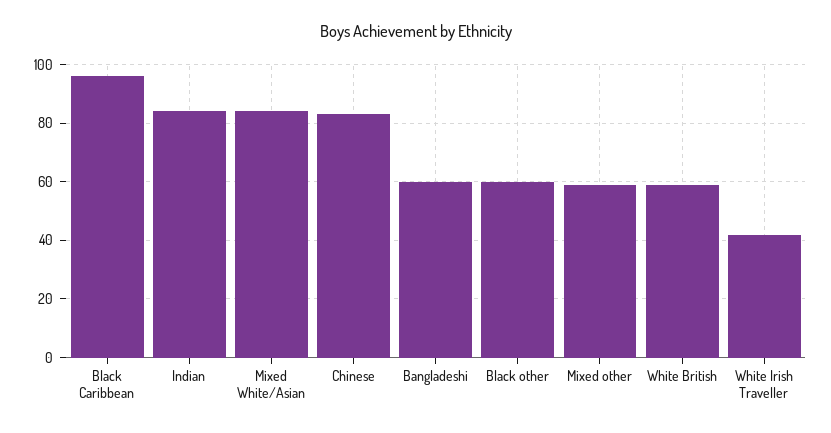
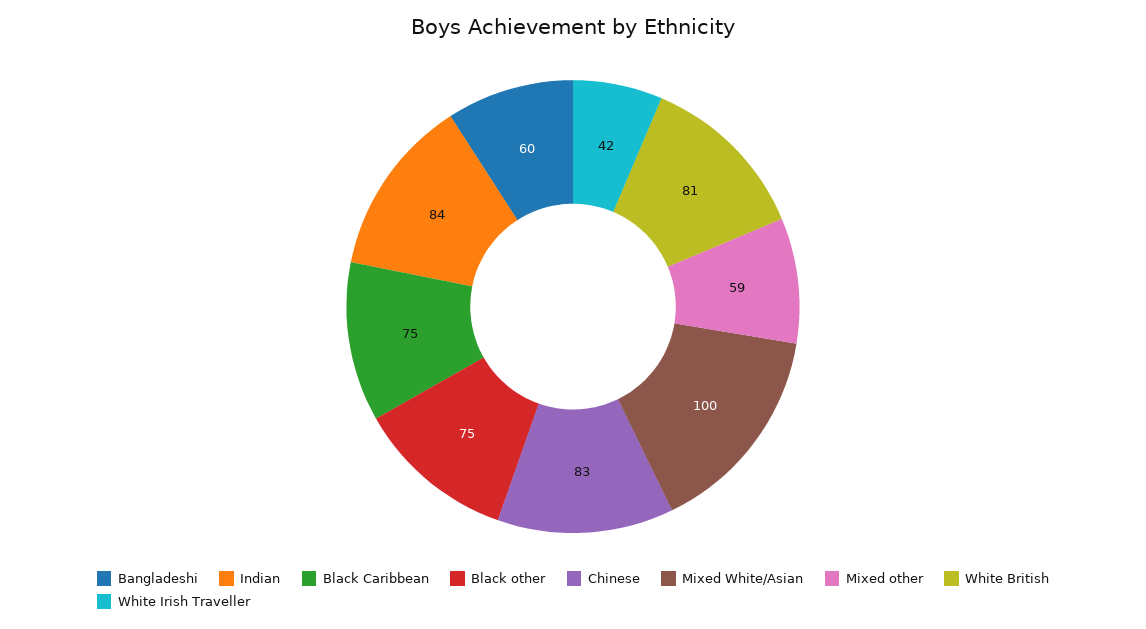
  {
-   "Black Caribbean": 95,
+   "Black Caribbean": 75,
    "Indian": 84,
-   "Mixed White/Asian": 85,
+   "Mixed White/Asian": 100,
    "Chinese": 83,
    "Bangladeshi": 60,
-   "Black other": 60,
+   "Black other": 75,
    "Mixed other": 59,
-   "White British": 60,
+   "White British": 81,
    "White Irish Traveller": 42
  }

